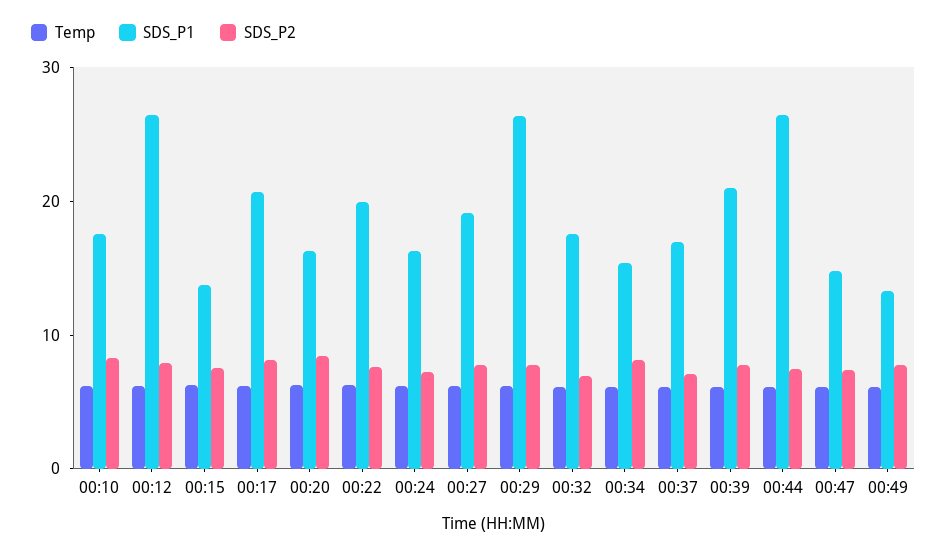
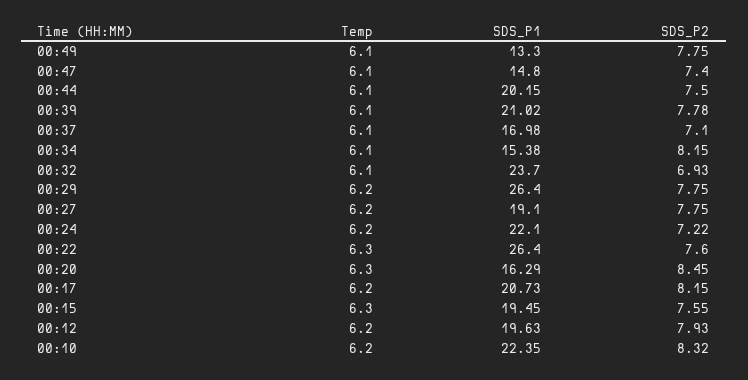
  {
    "Temp": {
      "00:10": 6.2,
      "00:12": 6.2,
      "00:15": 6.3,
      "00:17": 6.2,
      "00:20": 6.3,
      "00:22": 6.3,
      "00:24": 6.2,
      "00:27": 6.2,
      "00:29": 6.2,
      "00:32": 6.1,
      "00:34": 6.1,
      "00:37": 6.1,
      "00:39": 6.1,
      "00:44": 6.1,
      "00:47": 6.1,
      "00:49": 6.1
    },
    "SDS_P1": {
-     "00:10": 18,
+     "00:10": 22.35,
-     "00:12": 26,
+     "00:12": 19.63,
-     "00:15": 14,
+     "00:15": 19.45,
      "00:17": 20.73,
      "00:20": 16.29,
-     "00:22": 20,
+     "00:22": 26.4,
-     "00:24": 16,
+     "00:24": 22.1,
      "00:27": 19.1,
      "00:29": 26.4,
-     "00:32": 18,
+     "00:32": 23.7,
      "00:34": 15.38,
      "00:37": 16.98,
      "00:39": 21.02,
-     "00:44": 26,
+     "00:44": 20.15,
      "00:47": 14.8,
      "00:49": 13.3
    },
    "SDS_P2": {
      "00:10": 8.32,
      "00:12": 7.93,
      "00:15": 7.55,
      "00:17": 8.15,
      "00:20": 8.45,
      "00:22": 7.6,
      "00:24": 7.22,
      "00:27": 7.75,
      "00:29": 7.75,
      "00:32": 6.93,
      "00:34": 8.15,
      "00:37": 7.1,
      "00:39": 7.78,
      "00:44": 7.5,
      "00:47": 7.4,
      "00:49": 7.75
    }
  }

